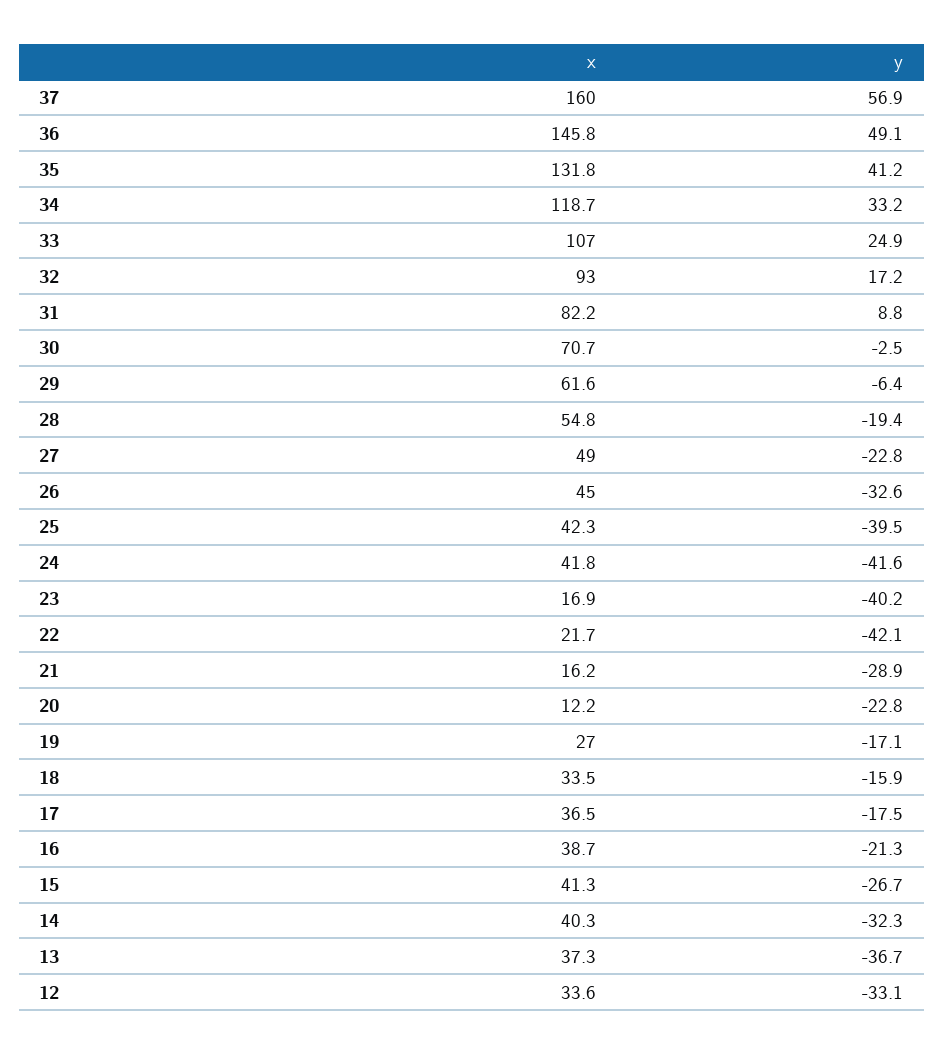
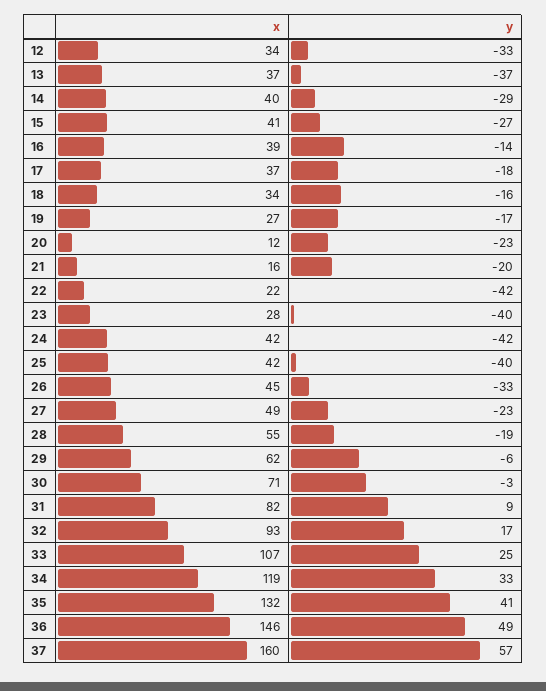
  {
    "x": {
      "37": 160,
      "36": 145.8,
      "35": 131.8,
      "34": 118.7,
      "33": 107,
      "32": 93,
      "31": 82.2,
      "30": 70.7,
      "29": 61.6,
      "28": 54.8,
      "27": 49,
      "26": 45,
      "25": 42.3,
      "24": 41.8,
-     "23": 16.9,
+     "23": 28,
      "22": 21.7,
      "21": 16.2,
      "20": 12.2,
      "19": 27,
      "18": 33.5,
      "17": 36.5,
      "16": 38.7,
      "15": 41.3,
      "14": 40.3,
      "13": 37.3,
      "12": 33.6
    },
    "y": {
      "37": 56.9,
      "36": 49.1,
      "35": 41.2,
      "34": 33.2,
      "33": 24.9,
      "32": 17.2,
      "31": 8.8,
      "30": -2.5,
      "29": -6.4,
      "28": -19.4,
      "27": -22.8,
      "26": -32.6,
      "25": -39.5,
      "24": -41.6,
      "23": -40.2,
      "22": -42.1,
-     "21": -28.9,
+     "21": -20,
      "20": -22.8,
      "19": -17.1,
      "18": -15.9,
      "17": -17.5,
-     "16": -21.3,
+     "16": -14,
      "15": -26.7,
-     "14": -32.3,
+     "14": -29,
      "13": -36.7,
      "12": -33.1
    }
  }

